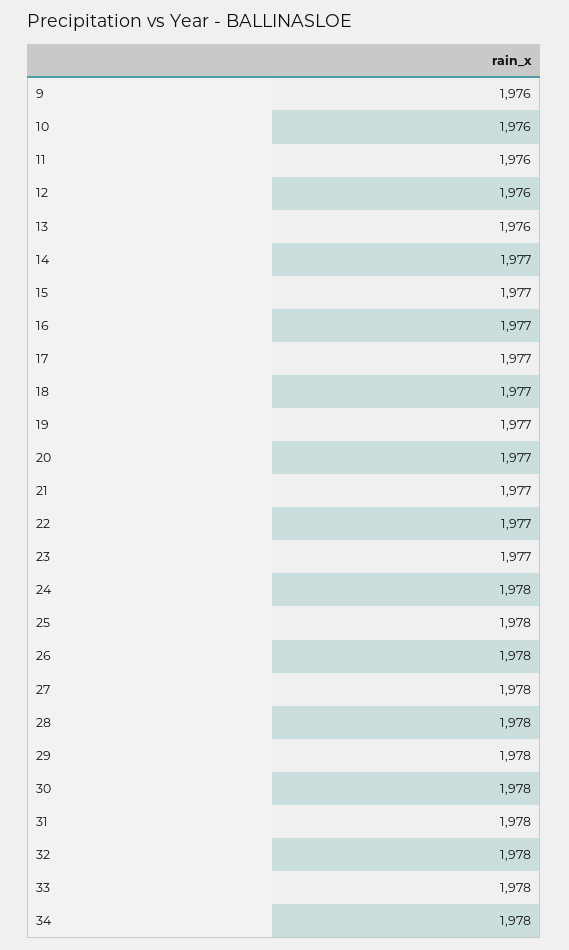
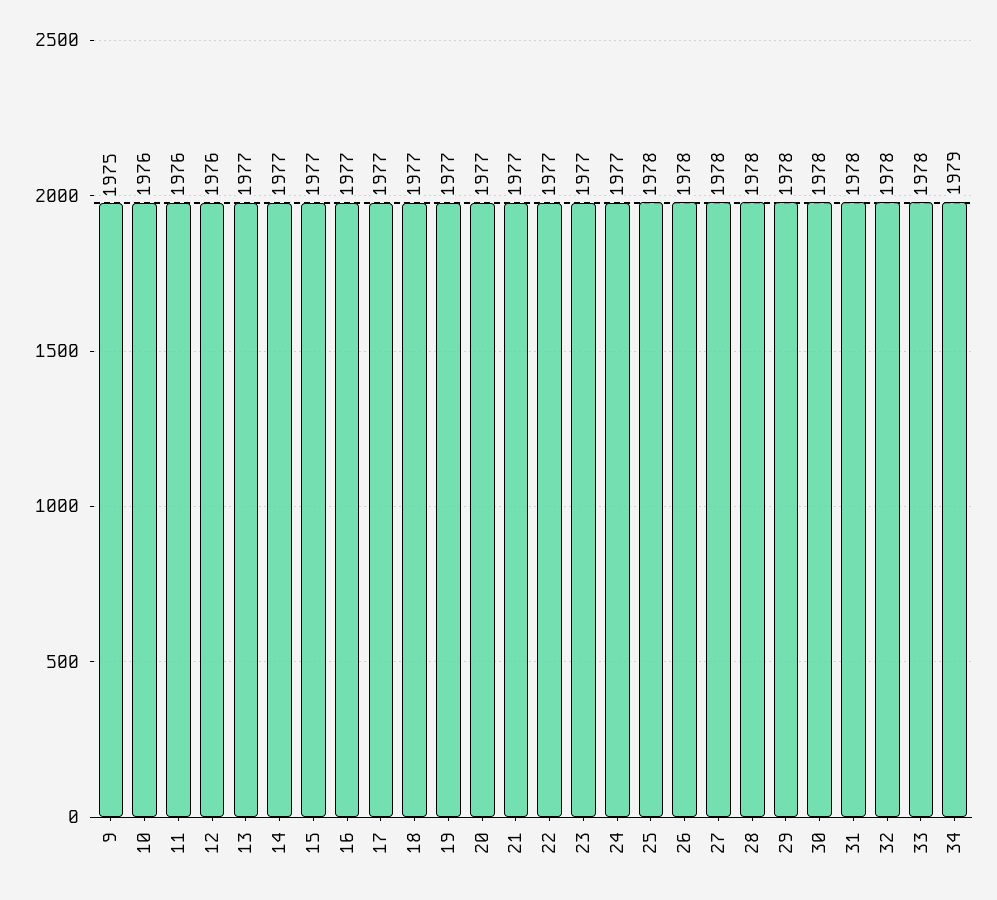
  {
-   "9": 1976,
+   "9": 1975,
    "10": 1976,
    "11": 1976,
    "12": 1976,
-   "13": 1976,
+   "13": 1977,
    "14": 1977,
    "15": 1977,
    "16": 1977,
    "17": 1977,
    "18": 1977,
    "19": 1977,
    "20": 1977,
    "21": 1977,
    "22": 1977,
    "23": 1977,
-   "24": 1978,
+   "24": 1977,
    "25": 1978,
    "26": 1978,
    "27": 1978,
    "28": 1978,
    "29": 1978,
    "30": 1978,
    "31": 1978,
    "32": 1978,
    "33": 1978,
-   "34": 1978
+   "34": 1979
  }

